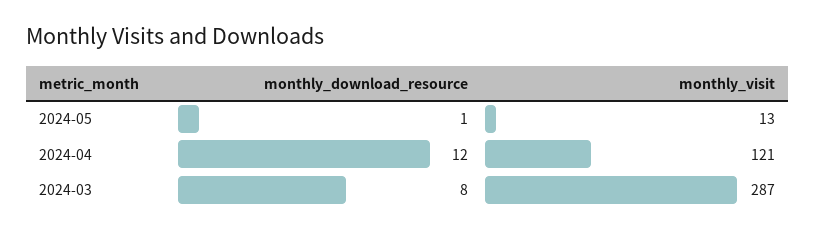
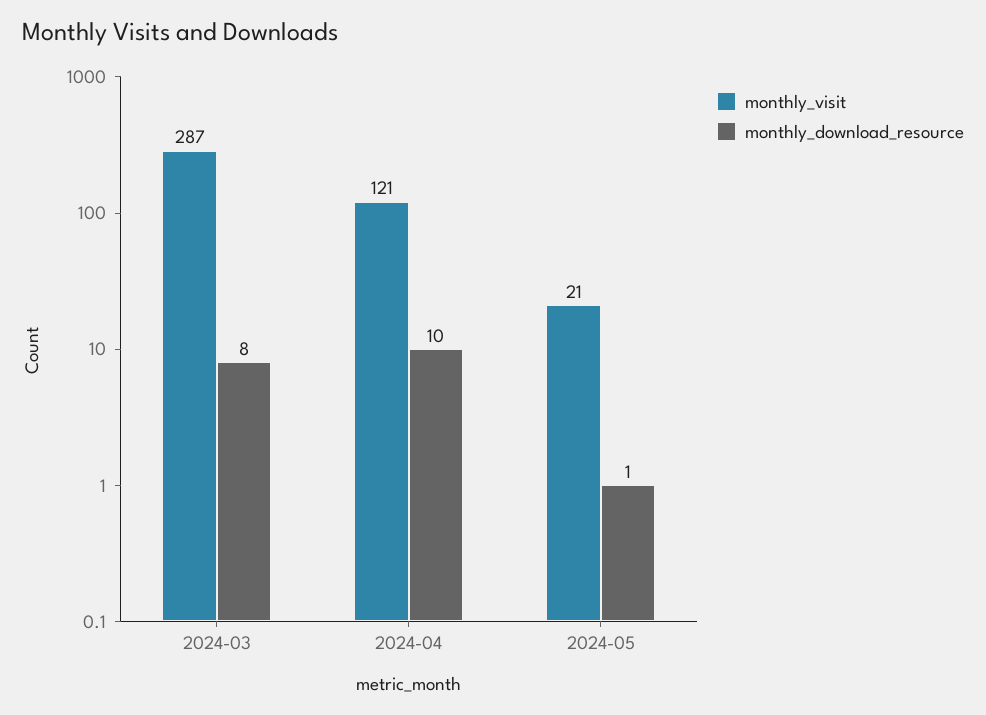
  {
    "monthly_download_resource": {
      "2024-05": 1,
-     "2024-04": 12,
+     "2024-04": 10,
      "2024-03": 8
    },
    "monthly_visit": {
-     "2024-05": 13,
+     "2024-05": 21,
      "2024-04": 121,
      "2024-03": 287
    }
  }

